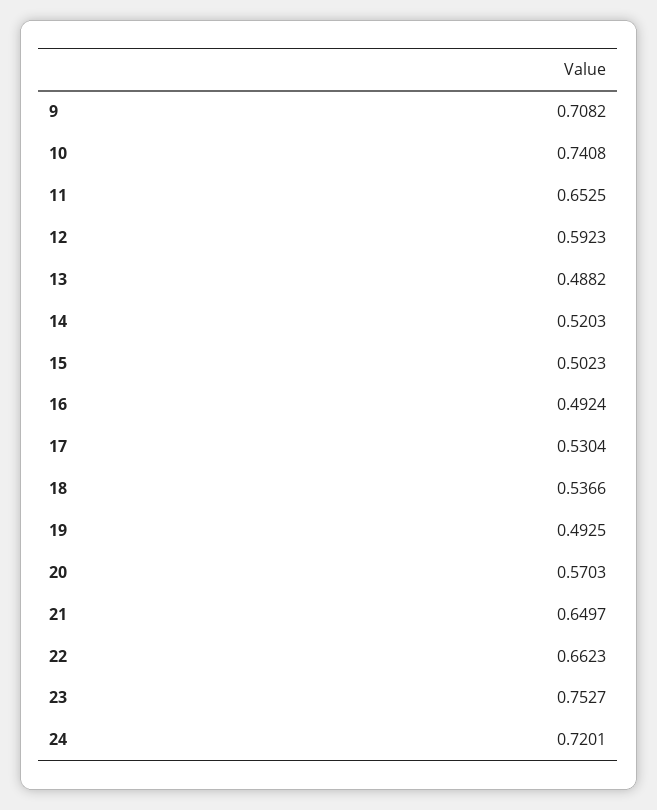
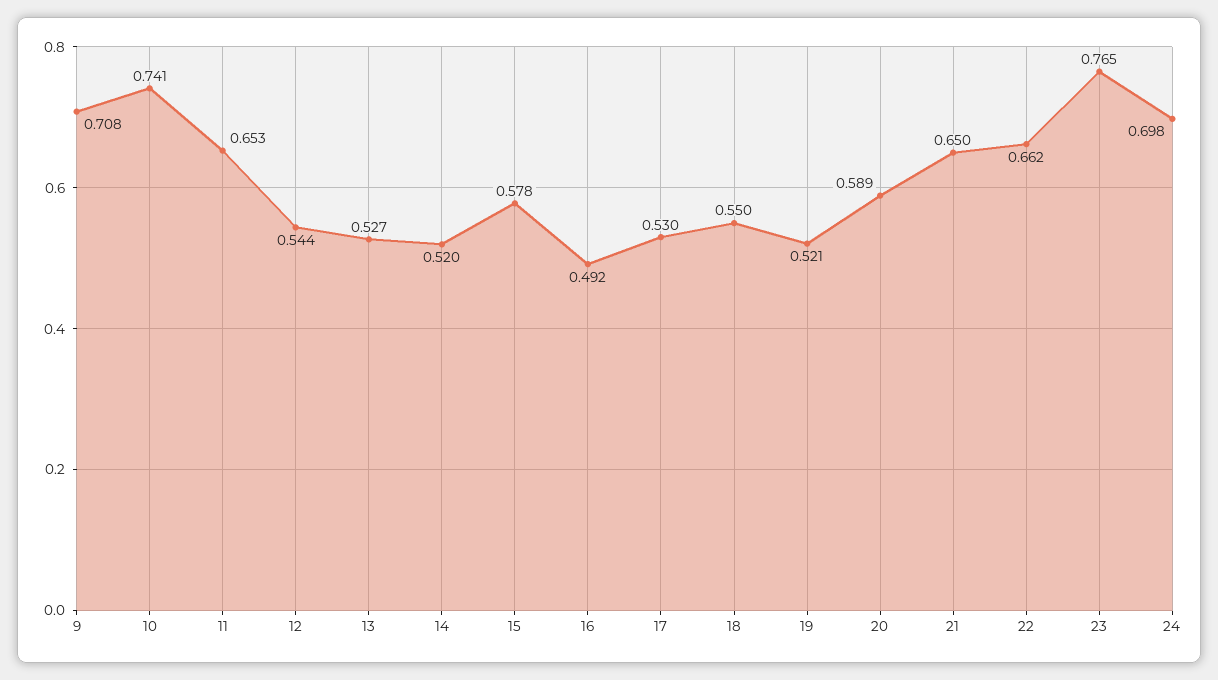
  {
    "9": 0.7082,
    "10": 0.7408,
    "11": 0.6525,
-   "12": 0.5923,
+   "12": 0.544,
-   "13": 0.4882,
+   "13": 0.527,
    "14": 0.5203,
-   "15": 0.5023,
+   "15": 0.578,
    "16": 0.4924,
    "17": 0.5304,
-   "18": 0.5366,
+   "18": 0.55,
-   "19": 0.4925,
+   "19": 0.521,
-   "20": 0.5703,
+   "20": 0.589,
    "21": 0.6497,
    "22": 0.6623,
-   "23": 0.7527,
+   "23": 0.765,
-   "24": 0.7201
+   "24": 0.698
  }

